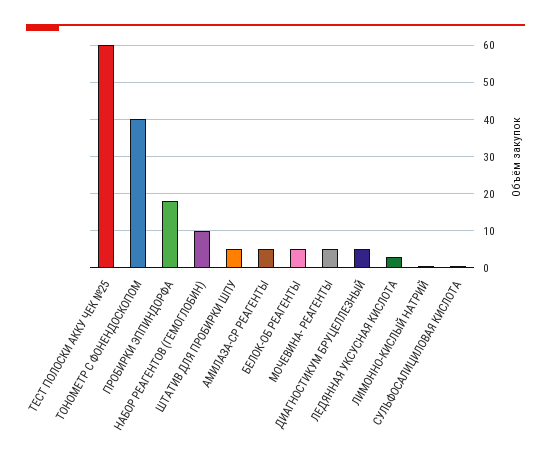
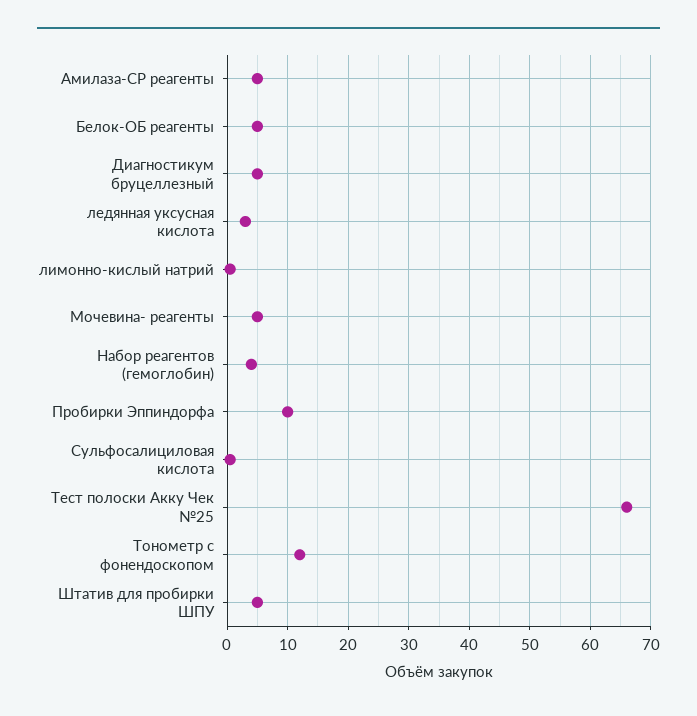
  {
-   "ТЕСТ ПОЛОСКИ АККУ ЧЕК №25": 60,
+   "ТЕСТ ПОЛОСКИ АККУ ЧЕК №25": 66,
-   "ТОНОМЕТР С ФОНЕНДОСКОПОМ": 40,
+   "ТОНОМЕТР С ФОНЕНДОСКОПОМ": 12,
-   "ПРОБИРКИ ЭППИНДОРФА": 18,
+   "ПРОБИРКИ ЭППИНДОРФА": 10,
-   "НАБОР РЕАГЕНТОВ (ГЕМОГЛОБИН)": 10,
+   "НАБОР РЕАГЕНТОВ (ГЕМОГЛОБИН)": 4,
    "ШТАТИВ ДЛЯ ПРОБИРКИ ШПУ": 5,
    "АМИЛАЗА-СР РЕАГЕНТЫ": 5,
    "БЕЛОК-ОБ РЕАГЕНТЫ": 5,
    "МОЧЕВИНА- РЕАГЕНТЫ": 5,
    "ДИАГНОСТИКУМ БРУЦЕЛЛЕЗНЫЙ": 5,
    "ЛЕДЯННАЯ УКСУСНАЯ КИСЛОТА": 3,
    "ЛИМОННО-КИСЛЫЙ НАТРИЙ": 1,
    "СУЛЬФОСАЛИЦИЛОВАЯ КИСЛОТА": 1
  }

